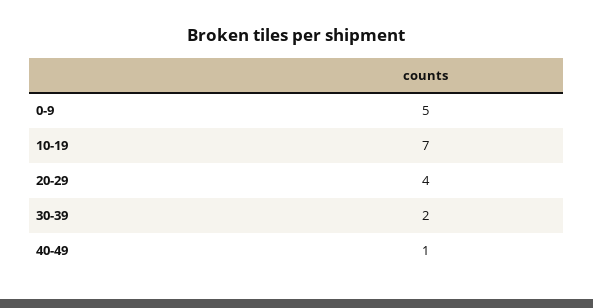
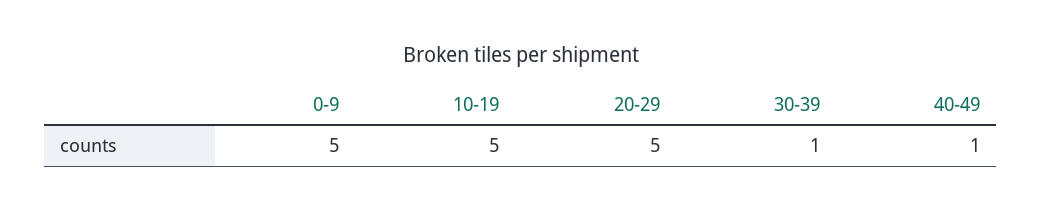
  {
    "0-9": 5,
-   "10-19": 7,
+   "10-19": 5,
-   "20-29": 4,
+   "20-29": 5,
-   "30-39": 2,
+   "30-39": 1,
    "40-49": 1
  }

